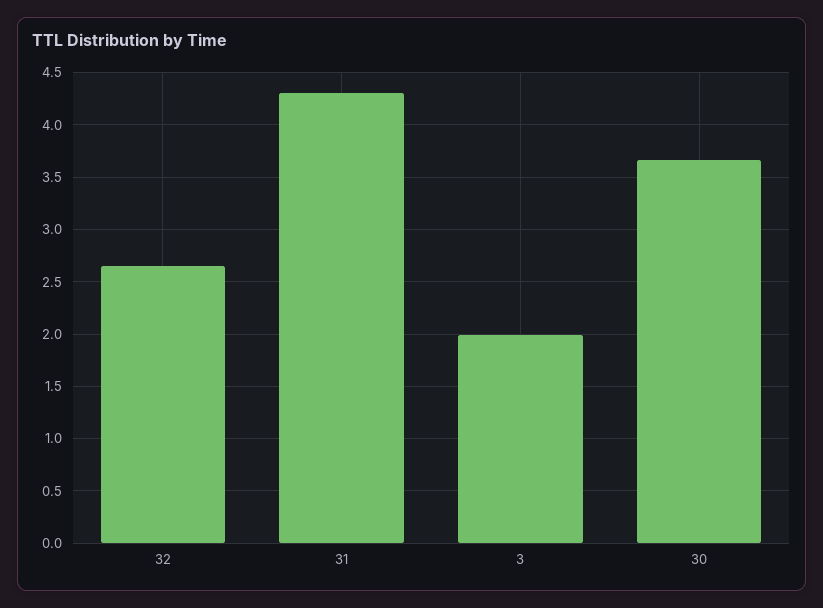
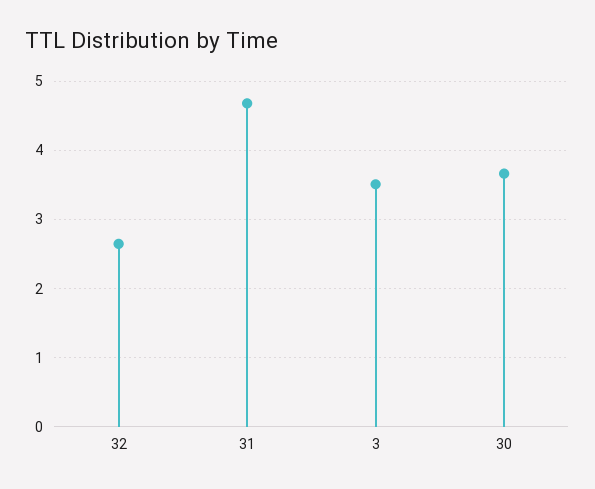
  {
    "32": 2.6,
-   "31": 4.3,
+   "31": 4.7,
-   "3": 2,
+   "3": 3.5,
    "30": 3.7
  }

